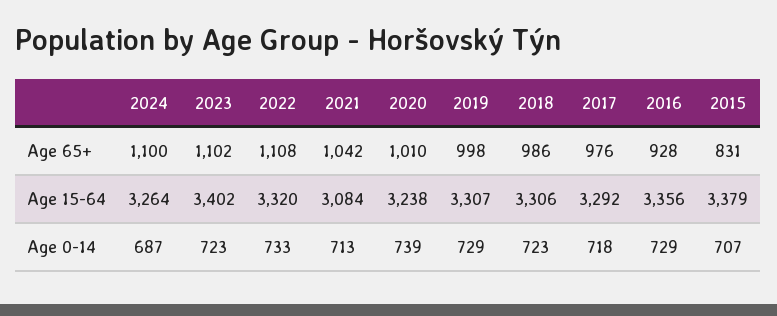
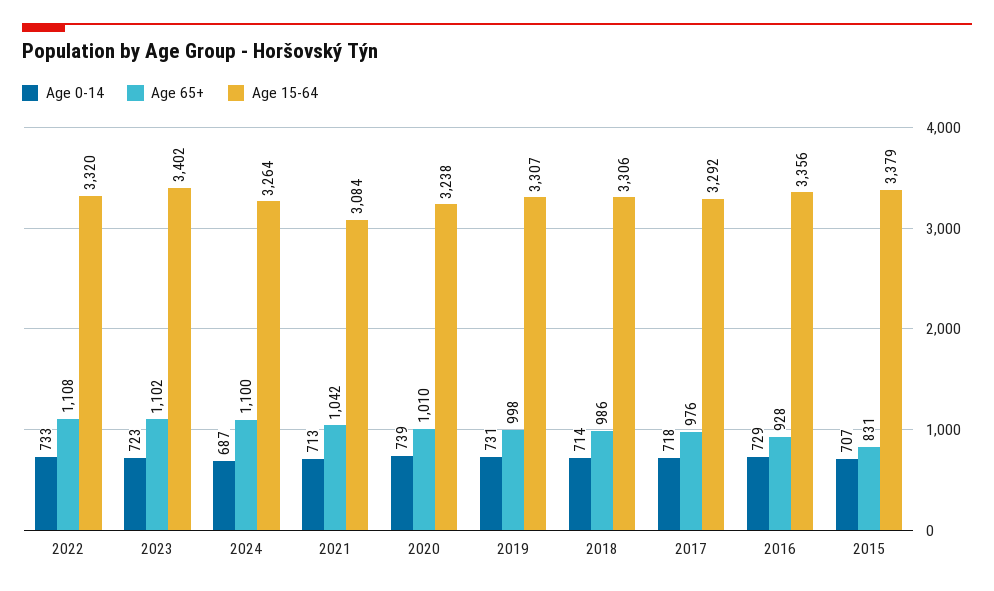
  {
    "Age 65+": {
      "2024": 1100,
      "2023": 1102,
      "2022": 1108,
      "2021": 1042,
      "2020": 1010,
      "2019": 998,
      "2018": 986,
      "2017": 976,
      "2016": 928,
      "2015": 831
    },
    "Age 15-64": {
      "2024": 3264,
      "2023": 3402,
      "2022": 3320,
      "2021": 3084,
      "2020": 3238,
      "2019": 3307,
      "2018": 3306,
      "2017": 3292,
      "2016": 3356,
      "2015": 3379
    },
    "Age 0-14": {
      "2024": 687,
      "2023": 723,
      "2022": 733,
      "2021": 713,
      "2020": 739,
-     "2019": 729,
+     "2019": 731,
-     "2018": 723,
+     "2018": 714,
      "2017": 718,
      "2016": 729,
      "2015": 707
    }
  }

